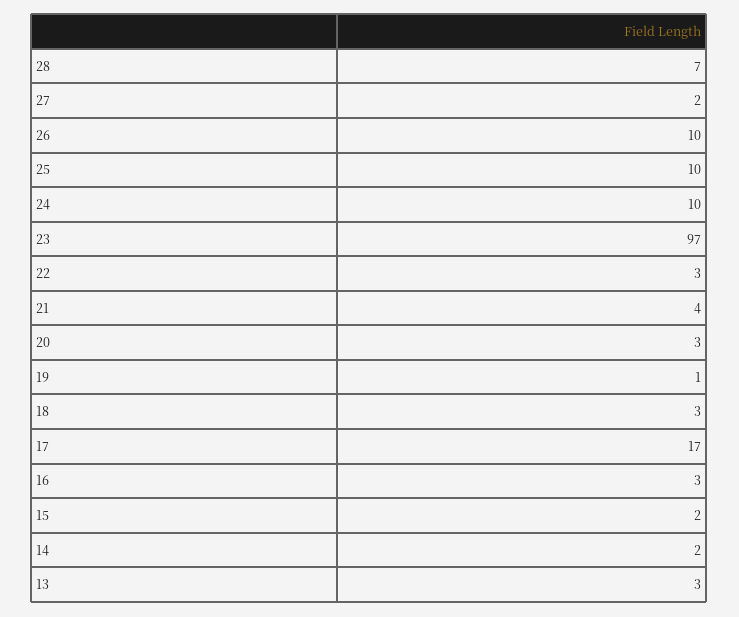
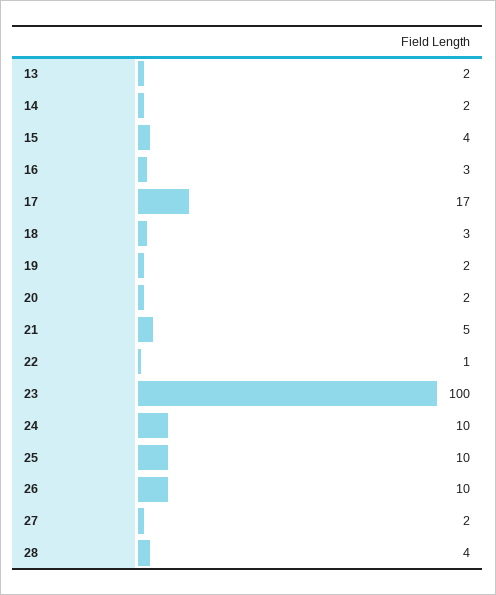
  {
-   "28": 7,
+   "28": 4,
    "27": 2,
    "26": 10,
    "25": 10,
    "24": 10,
-   "23": 97,
+   "23": 100,
-   "22": 3,
+   "22": 1,
-   "21": 4,
+   "21": 5,
-   "20": 3,
+   "20": 2,
-   "19": 1,
+   "19": 2,
    "18": 3,
    "17": 17,
    "16": 3,
-   "15": 2,
+   "15": 4,
    "14": 2,
-   "13": 3
+   "13": 2
  }

